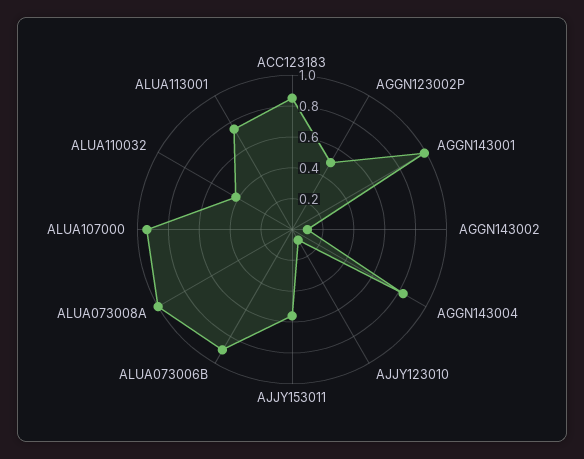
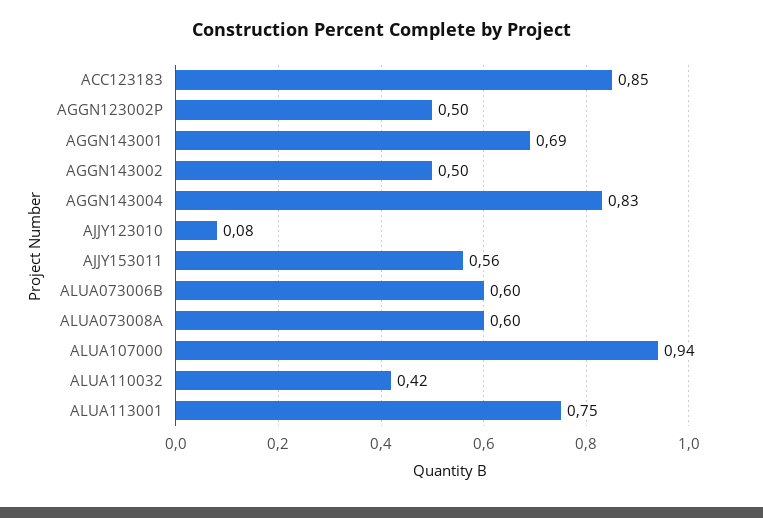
  {
    "ACC123183": 0.85,
    "AGGN123002P": 0.5,
-   "AGGN143001": 1,
+   "AGGN143001": 0.69,
-   "AGGN143002": 0.1,
+   "AGGN143002": 0.5,
    "AGGN143004": 0.83,
    "AJJY123010": 0.08,
    "AJJY153011": 0.56,
-   "ALUA073006B": 0.9,
+   "ALUA073006B": 0.6,
-   "ALUA073008A": 1,
+   "ALUA073008A": 0.6,
    "ALUA107000": 0.94,
    "ALUA110032": 0.42,
    "ALUA113001": 0.75
  }

